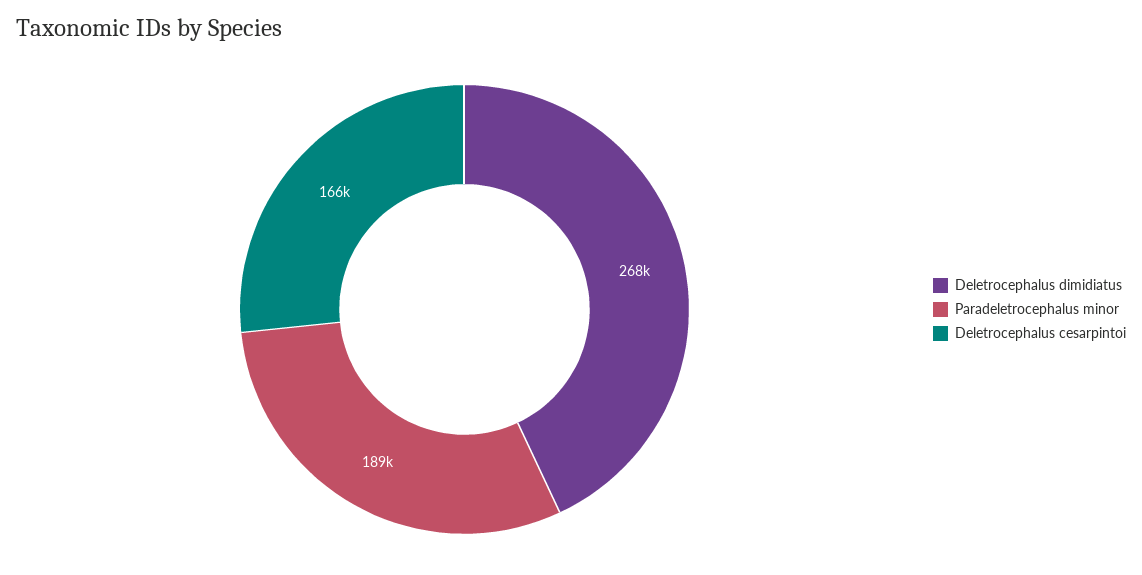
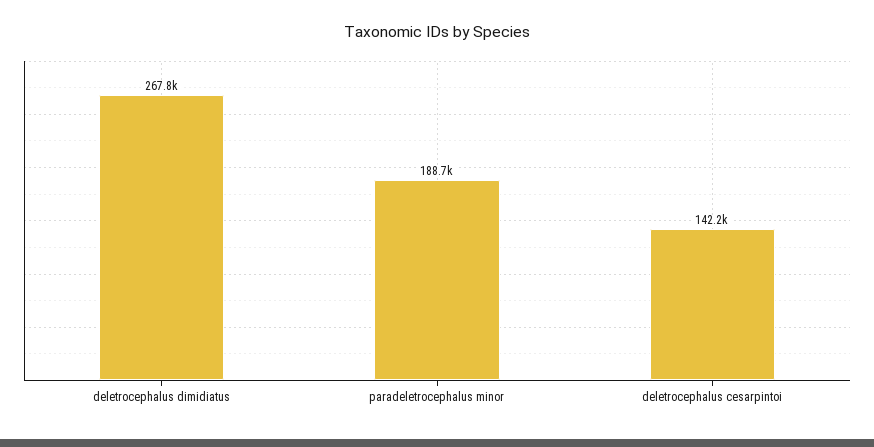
  {
    "Deletrocephalus dimidiatus": 267800,
    "Paradeletrocephalus minor": 188700,
-   "Deletrocephalus cesarpintoi": 166000
+   "Deletrocephalus cesarpintoi": 142200
  }

